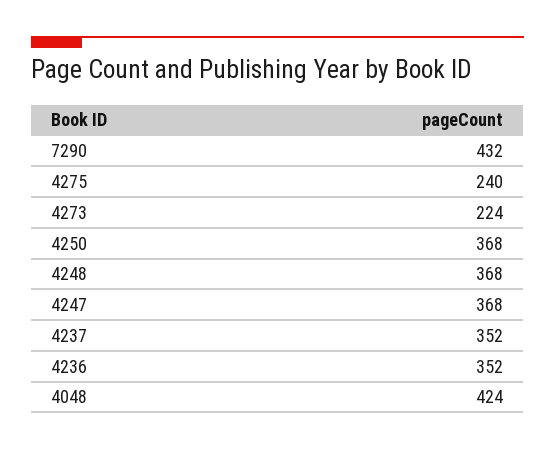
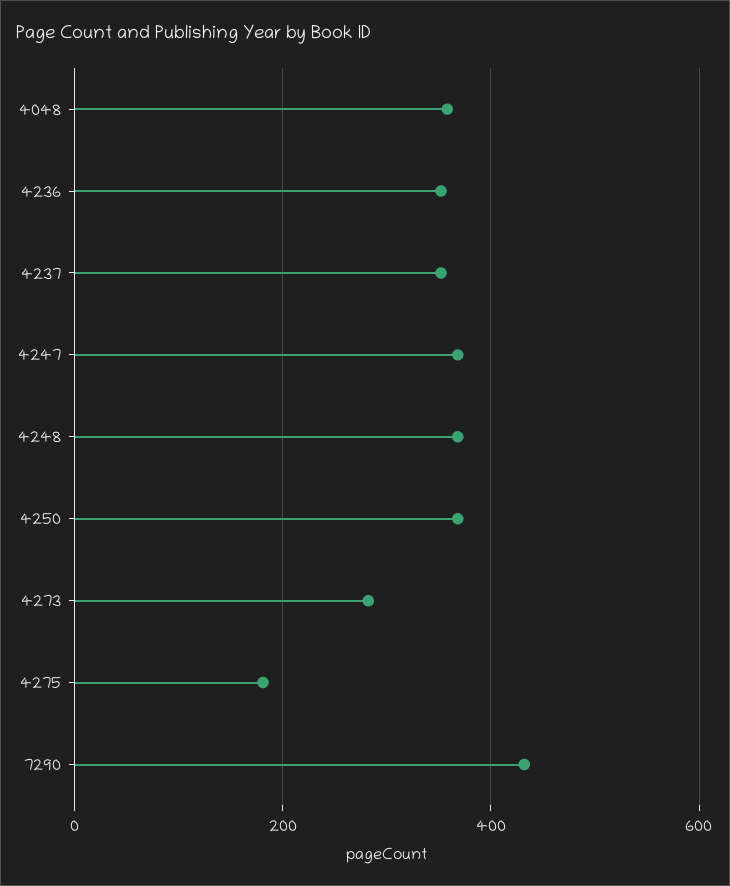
  {
    "7290": 432,
-   "4275": 240,
+   "4275": 180,
-   "4273": 224,
+   "4273": 280,
    "4250": 368,
    "4248": 368,
    "4247": 368,
    "4237": 352,
    "4236": 352,
-   "4048": 424
+   "4048": 360
  }

